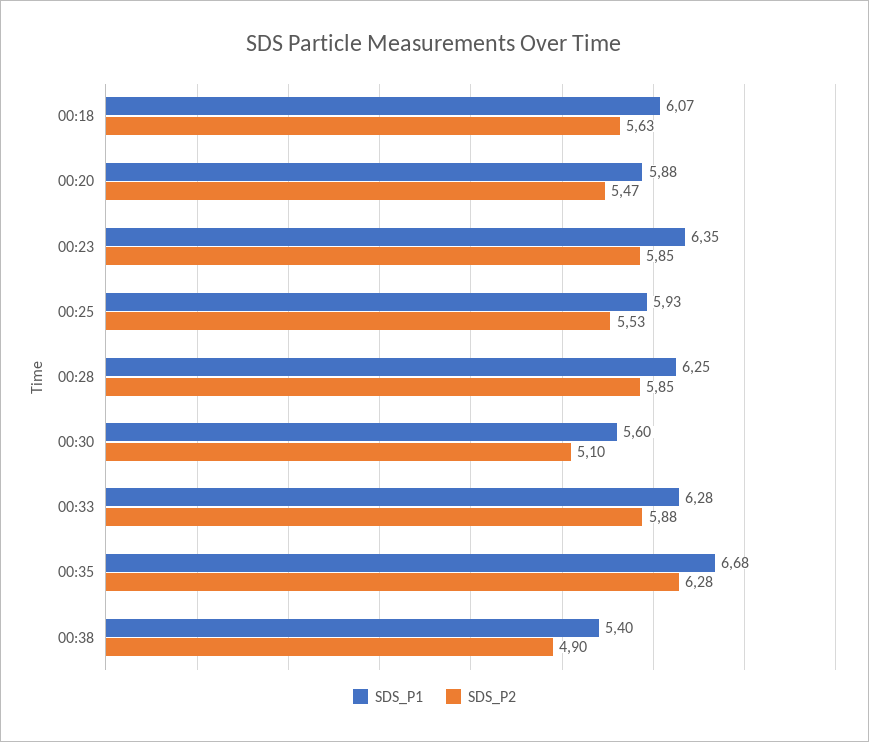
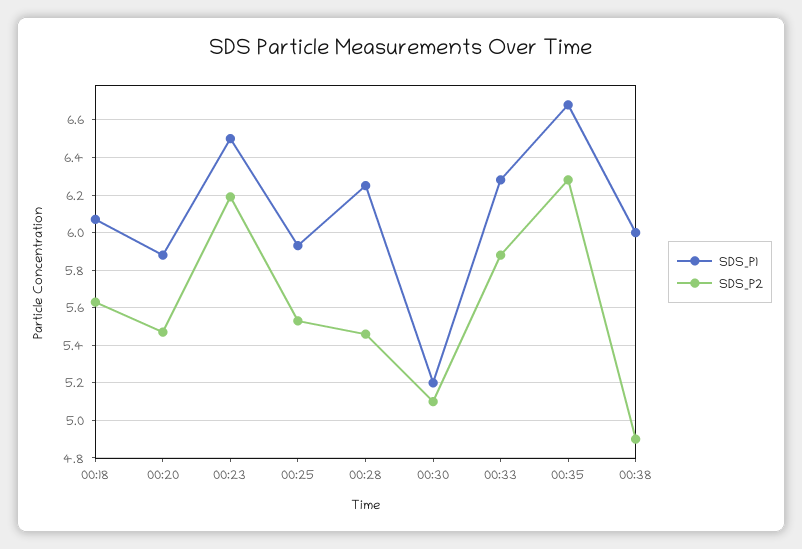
  {
    "SDS_P1": {
      "00:18": 6.07,
      "00:20": 5.88,
-     "00:23": 6.35,
+     "00:23": 6.5,
      "00:25": 5.93,
      "00:28": 6.25,
-     "00:30": 5.6,
+     "00:30": 5.2,
      "00:33": 6.28,
      "00:35": 6.68,
-     "00:38": 5.4
+     "00:38": 6
    },
    "SDS_P2": {
      "00:18": 5.63,
      "00:20": 5.47,
-     "00:23": 5.85,
+     "00:23": 6.2,
      "00:25": 5.53,
-     "00:28": 5.85,
+     "00:28": 5.45,
      "00:30": 5.1,
      "00:33": 5.88,
      "00:35": 6.28,
      "00:38": 4.9
    }
  }

